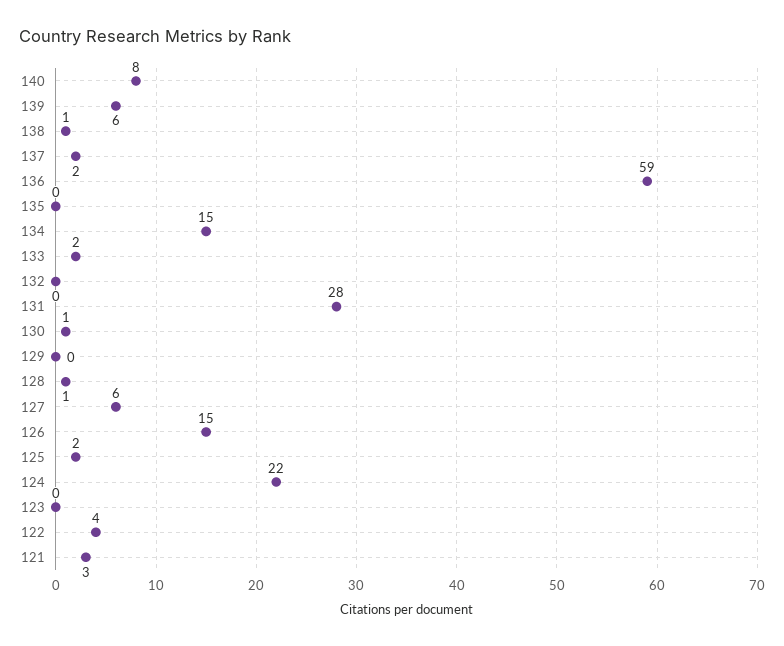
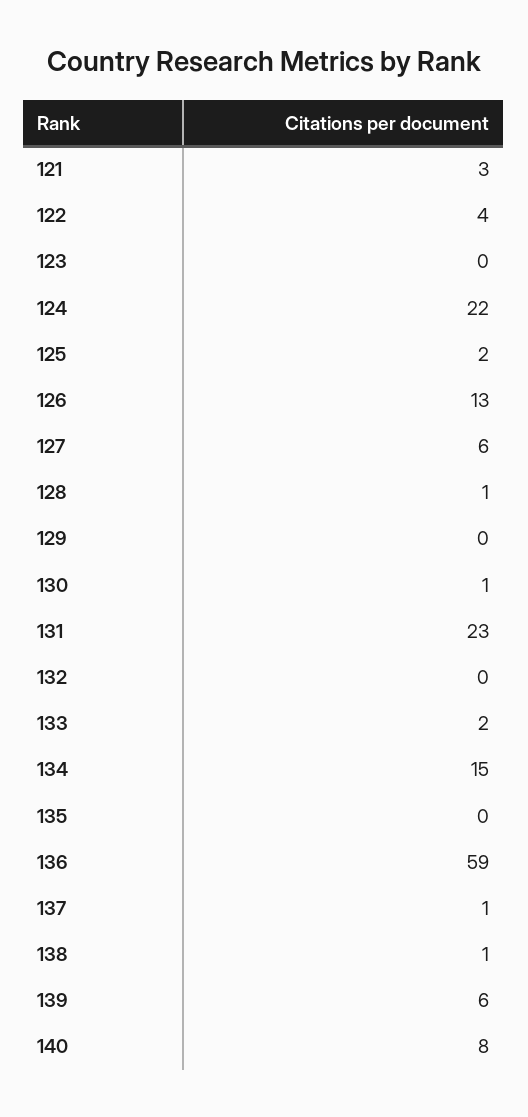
  {
    "140": 8,
    "139": 6,
    "138": 1,
-   "137": 2,
+   "137": 1,
    "136": 59,
    "135": 0,
    "134": 15,
    "133": 2,
    "132": 0,
-   "131": 28,
+   "131": 23,
    "130": 1,
    "129": 0,
    "128": 1,
    "127": 6,
-   "126": 15,
+   "126": 13,
    "125": 2,
    "124": 22,
    "123": 0,
    "122": 4,
    "121": 3
  }

